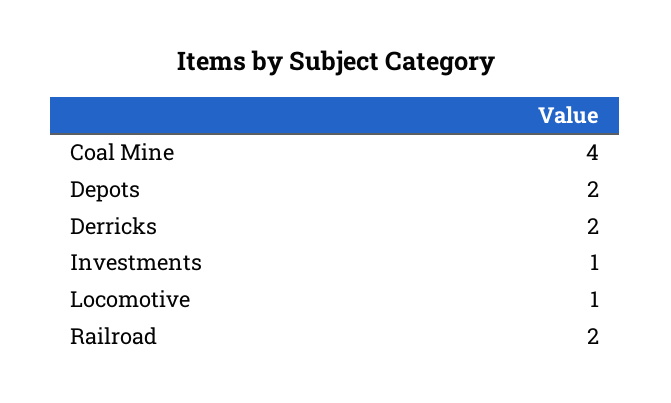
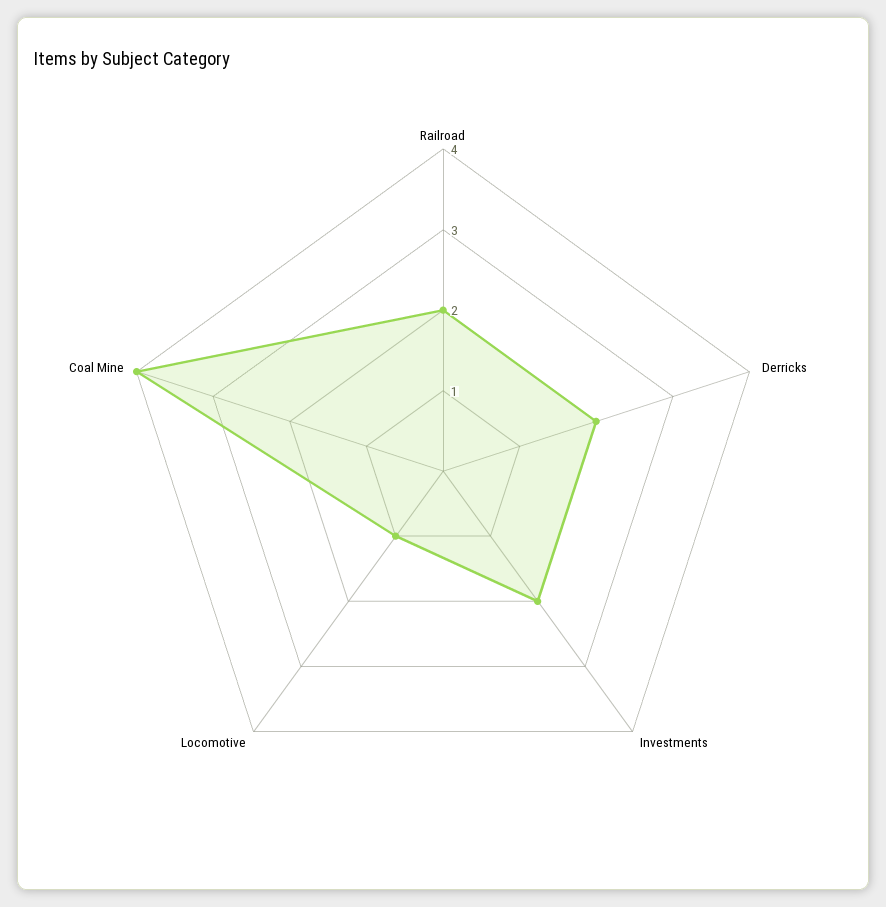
  {
    "Coal Mine": 4,
-   "Depots": 2,
    "Derricks": 2,
-   "Investments": 1,
+   "Investments": 2,
    "Locomotive": 1,
    "Railroad": 2
  }

